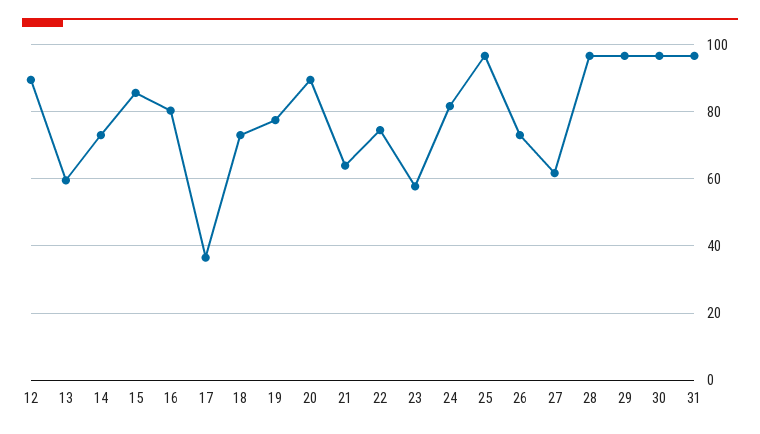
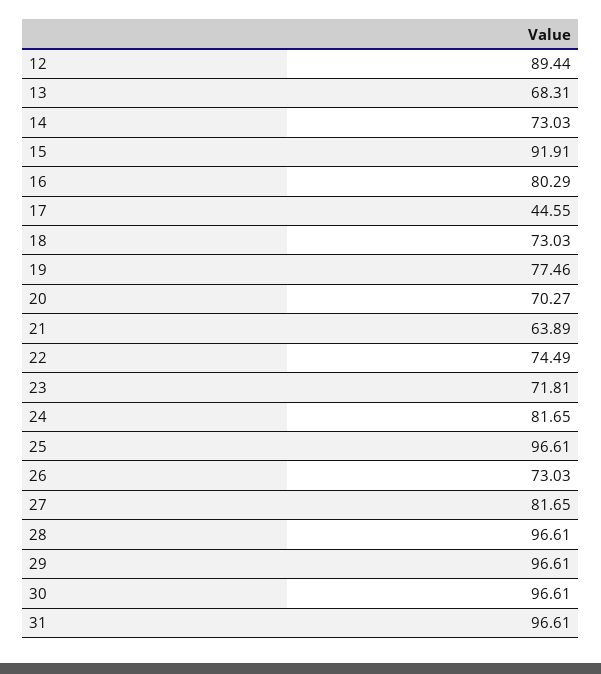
  {
    "12": 89.44,
-   "13": 60,
+   "13": 68.31,
    "14": 73.03,
-   "15": 86,
+   "15": 91.91,
    "16": 80.29,
-   "17": 36,
+   "17": 44.55,
    "18": 73.03,
    "19": 77.46,
-   "20": 90,
+   "20": 70.27,
    "21": 63.89,
    "22": 74.49,
-   "23": 58,
+   "23": 71.81,
    "24": 81.65,
    "25": 96.61,
    "26": 73.03,
-   "27": 62,
+   "27": 81.65,
    "28": 96.61,
    "29": 96.61,
    "30": 96.61,
    "31": 96.61
  }

